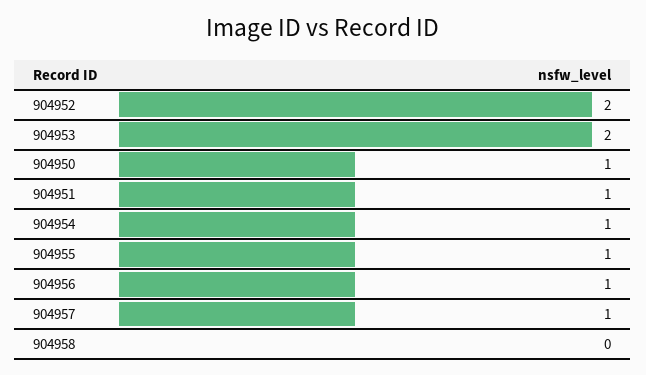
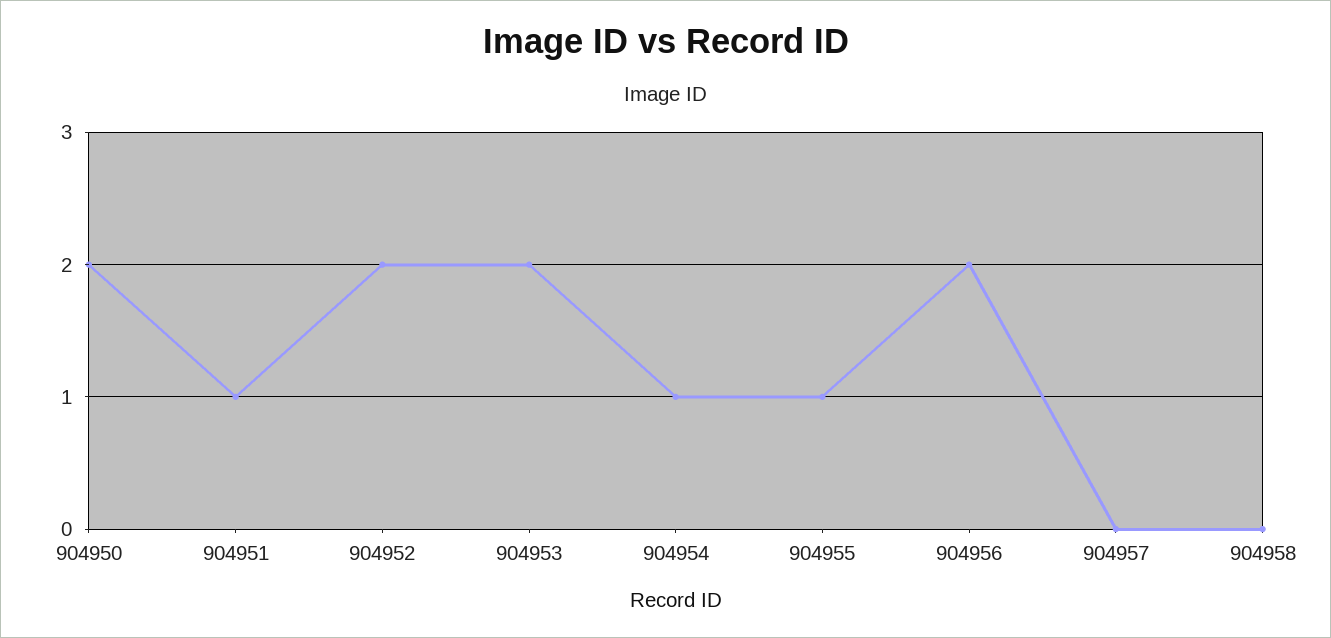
  {
    "904952": 2,
    "904953": 2,
-   "904950": 1,
+   "904950": 2,
    "904951": 1,
    "904954": 1,
    "904955": 1,
-   "904956": 1,
+   "904956": 2,
-   "904957": 1,
+   "904957": 0,
    "904958": 0
  }

